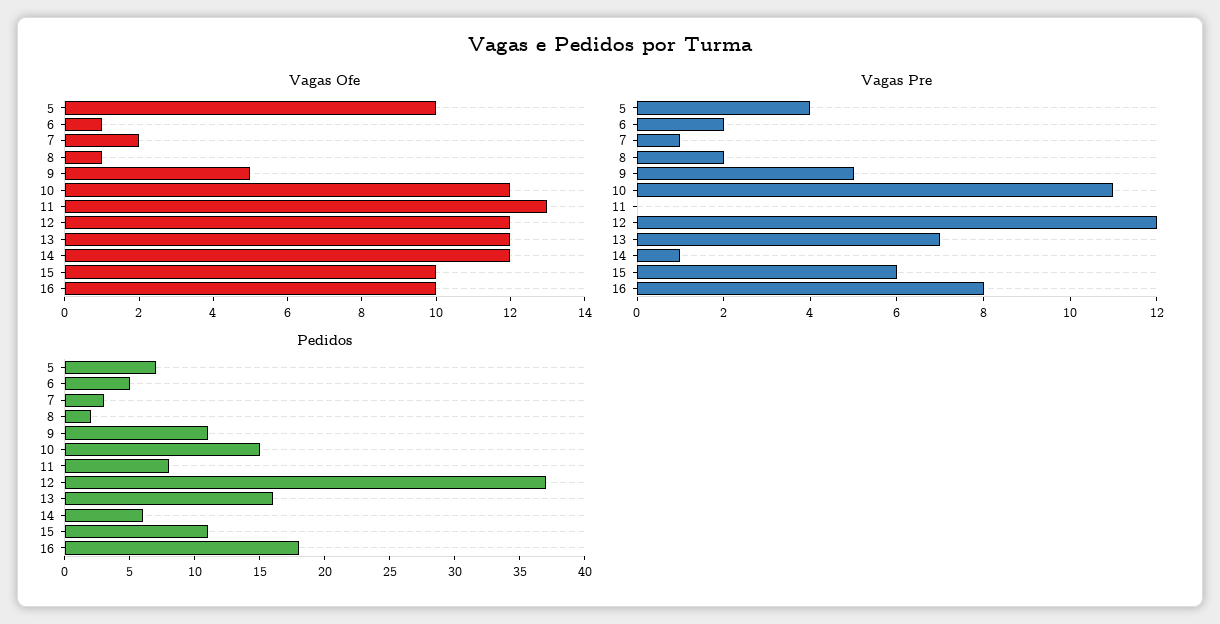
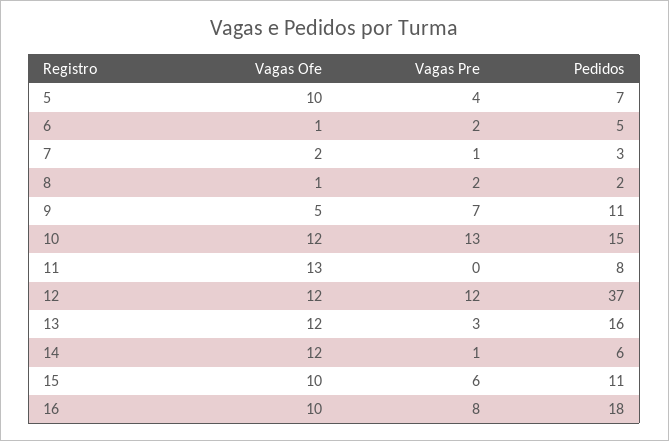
  {
    "Vagas Ofe": {
      "5": 10,
      "6": 1,
      "7": 2,
      "8": 1,
      "9": 5,
      "10": 12,
      "11": 13,
      "12": 12,
      "13": 12,
      "14": 12,
      "15": 10,
      "16": 10
    },
    "Vagas Pre": {
      "5": 4,
      "6": 2,
      "7": 1,
      "8": 2,
-     "9": 5,
+     "9": 7,
-     "10": 11,
+     "10": 13,
      "11": 0,
      "12": 12,
-     "13": 7,
+     "13": 3,
      "14": 1,
      "15": 6,
      "16": 8
    },
    "Pedidos": {
      "5": 7,
      "6": 5,
      "7": 3,
      "8": 2,
      "9": 11,
      "10": 15,
      "11": 8,
      "12": 37,
      "13": 16,
      "14": 6,
      "15": 11,
      "16": 18
    }
  }

